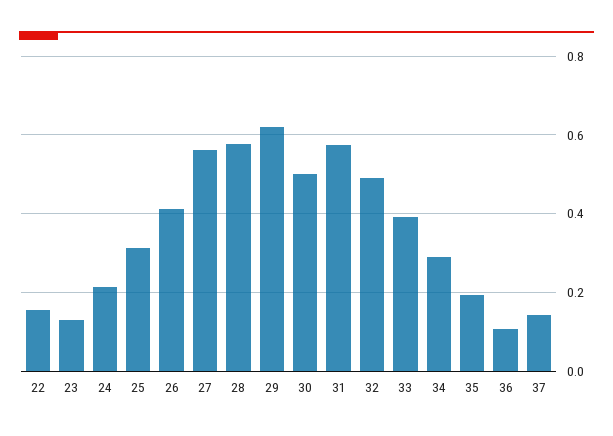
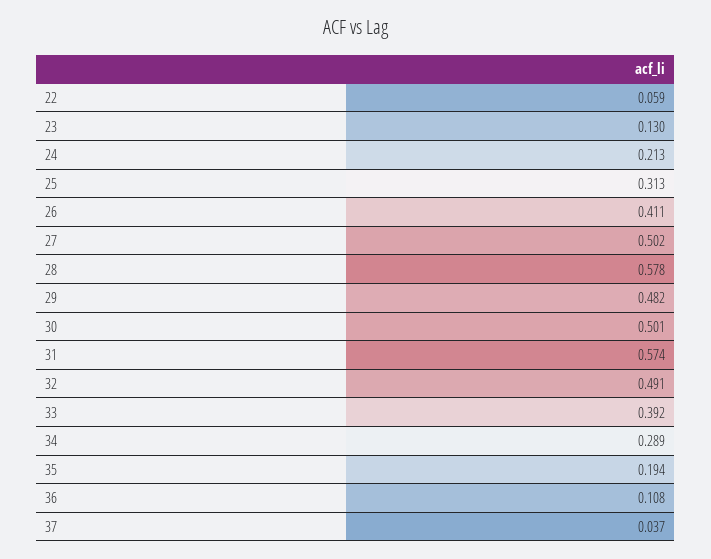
  {
-   "22": 0.16,
+   "22": 0.059,
    "23": 0.13,
    "24": 0.213,
    "25": 0.313,
    "26": 0.411,
-   "27": 0.56,
+   "27": 0.502,
    "28": 0.578,
-   "29": 0.62,
+   "29": 0.482,
    "30": 0.501,
    "31": 0.574,
    "32": 0.491,
    "33": 0.392,
    "34": 0.289,
    "35": 0.194,
    "36": 0.108,
-   "37": 0.14
+   "37": 0.037
  }

